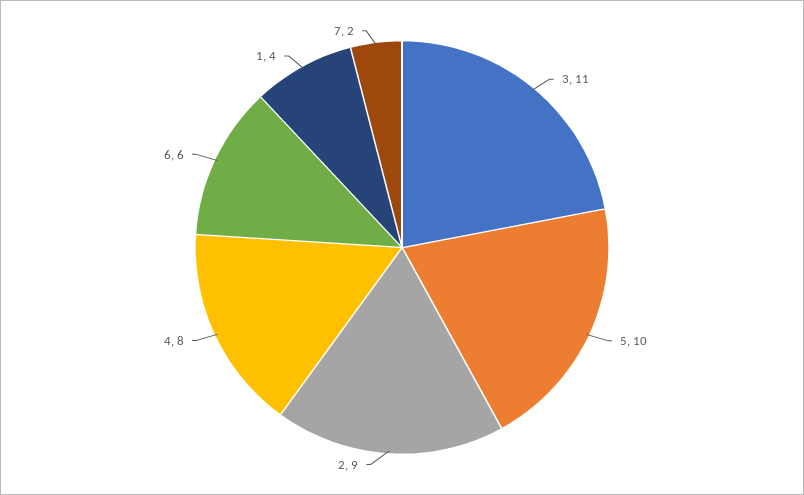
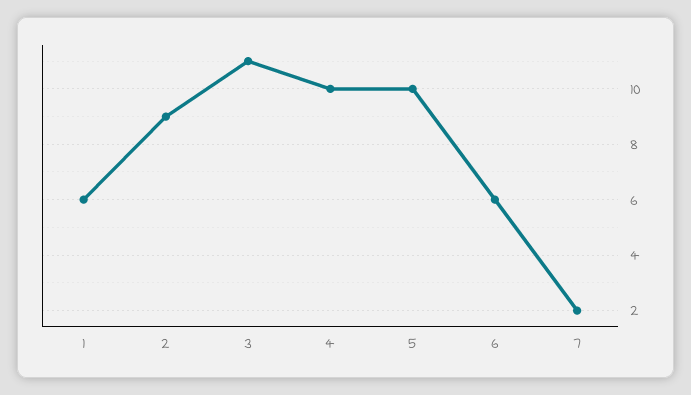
  {
    "3": 11,
    "5": 10,
    "2": 9,
-   "4": 8,
+   "4": 10,
    "6": 6,
-   "1": 4,
+   "1": 6,
    "7": 2
  }

